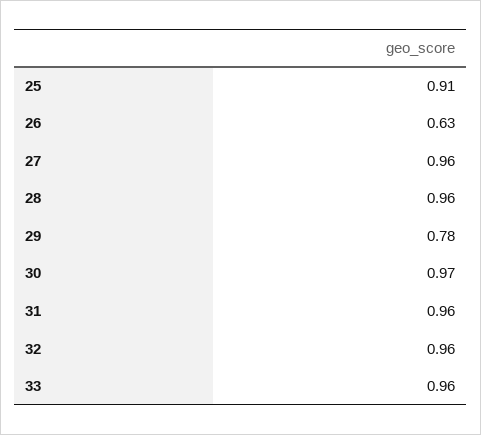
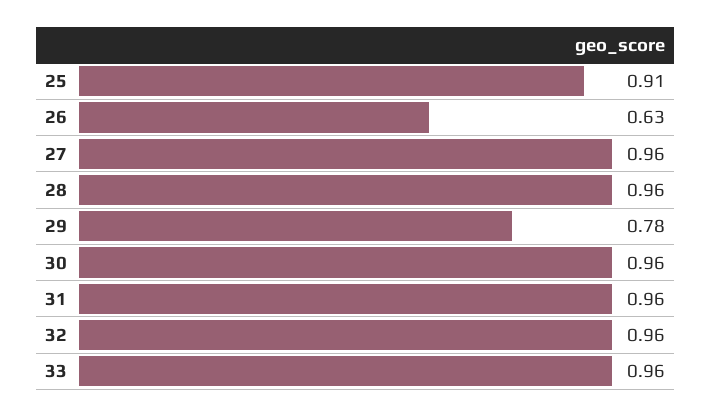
  {
    "25": 0.91,
    "26": 0.63,
    "27": 0.96,
    "28": 0.96,
    "29": 0.78,
-   "30": 0.97,
+   "30": 0.96,
    "31": 0.96,
    "32": 0.96,
    "33": 0.96
  }

